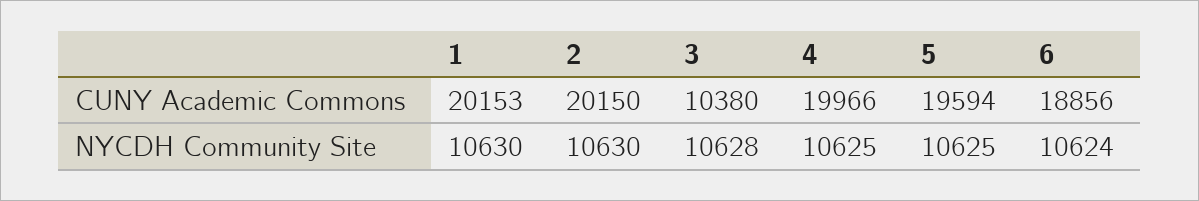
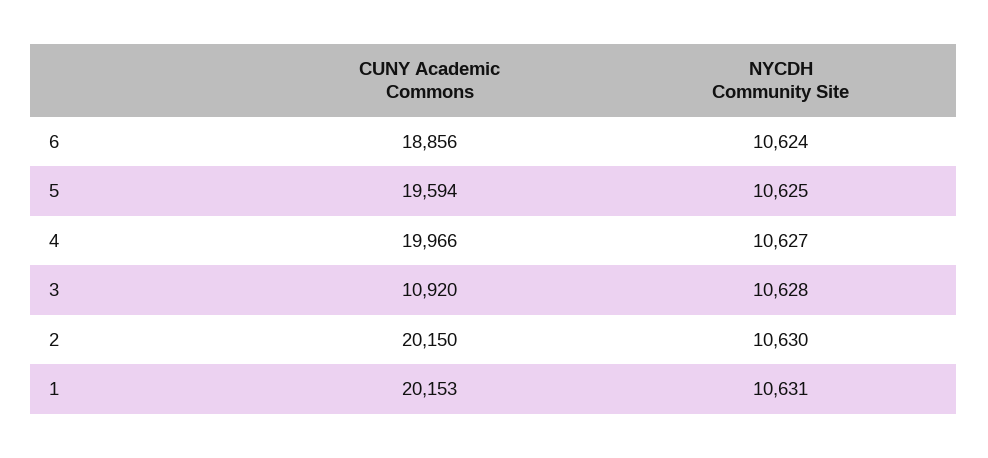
  {
    "1": {
      "CUNY Academic Commons": 20153,
-     "NYCDH Community Site": 10630
+     "NYCDH Community Site": 10631
    },
    "2": {
      "CUNY Academic Commons": 20150,
      "NYCDH Community Site": 10630
    },
    "3": {
-     "CUNY Academic Commons": 10380,
+     "CUNY Academic Commons": 10920,
      "NYCDH Community Site": 10628
    },
    "4": {
      "CUNY Academic Commons": 19966,
-     "NYCDH Community Site": 10625
+     "NYCDH Community Site": 10627
    },
    "5": {
      "CUNY Academic Commons": 19594,
      "NYCDH Community Site": 10625
    },
    "6": {
      "CUNY Academic Commons": 18856,
      "NYCDH Community Site": 10624
    }
  }

